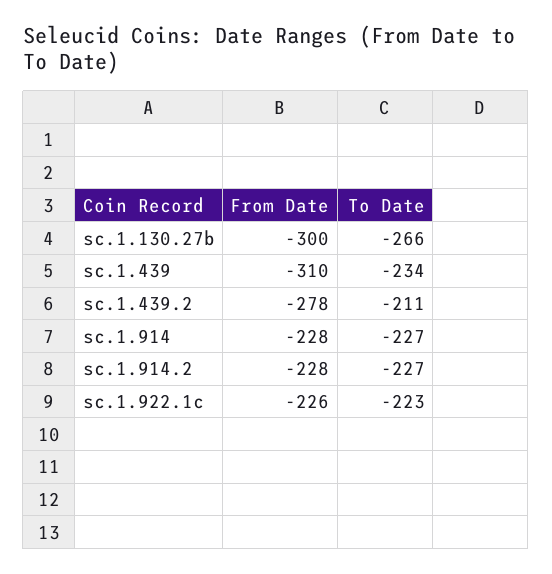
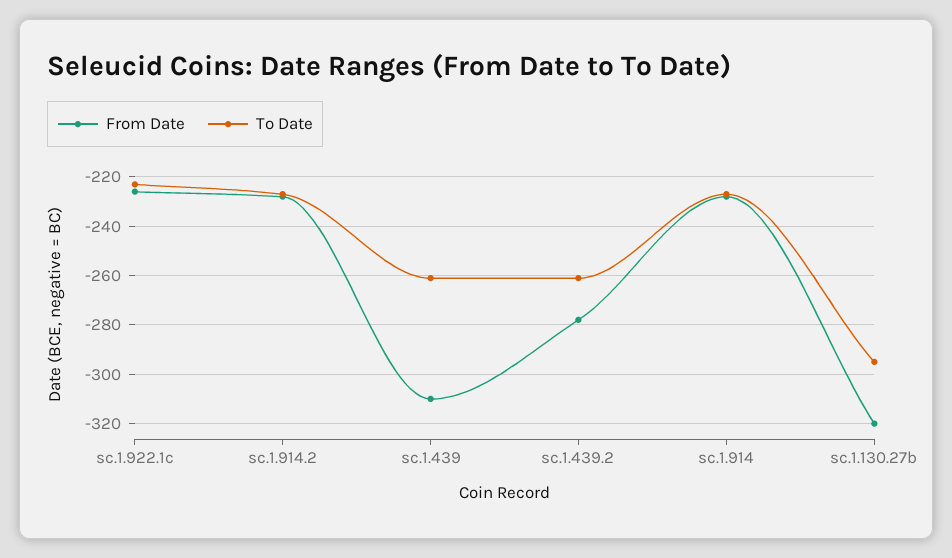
  {
    "From Date": {
-     "sc.1.130.27b": -300,
+     "sc.1.130.27b": -320,
      "sc.1.439": -310,
      "sc.1.439.2": -278,
      "sc.1.914": -228,
      "sc.1.914.2": -228,
      "sc.1.922.1c": -226
    },
    "To Date": {
-     "sc.1.130.27b": -266,
+     "sc.1.130.27b": -295,
-     "sc.1.439": -234,
+     "sc.1.439": -260,
-     "sc.1.439.2": -211,
+     "sc.1.439.2": -260,
      "sc.1.914": -227,
      "sc.1.914.2": -227,
      "sc.1.922.1c": -223
    }
  }

